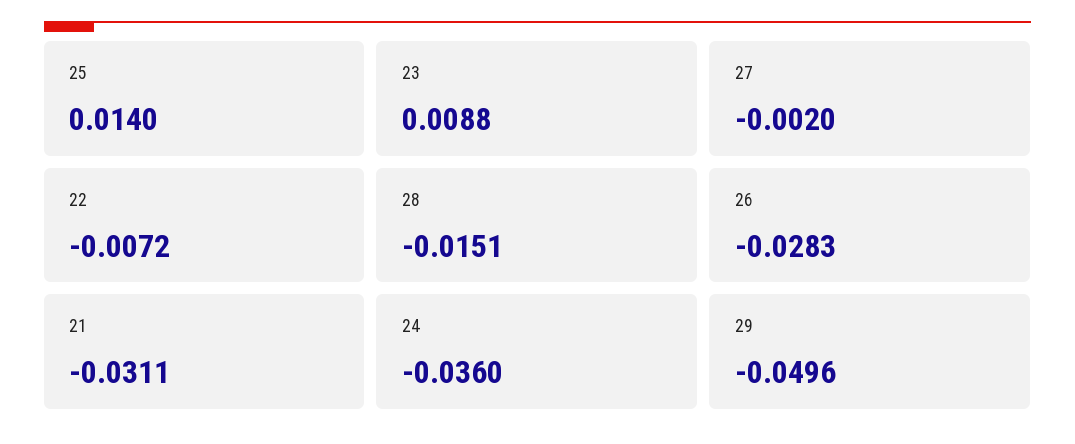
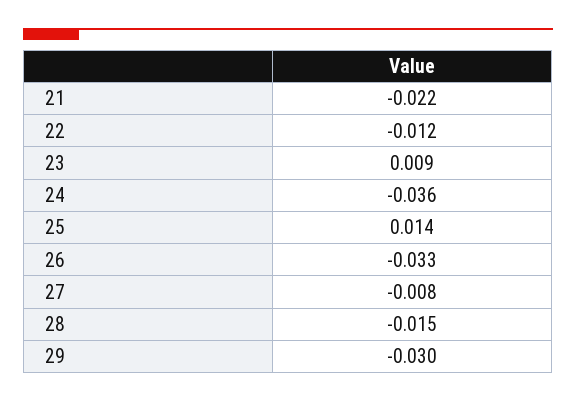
  {
    "25": 0.014,
    "23": 0.0088,
-   "27": -0.002,
+   "27": -0.008,
-   "22": -0.0072,
+   "22": -0.012,
    "28": -0.0151,
-   "26": -0.0283,
+   "26": -0.033,
-   "21": -0.0311,
+   "21": -0.022,
    "24": -0.036,
-   "29": -0.0496
+   "29": -0.03
  }

